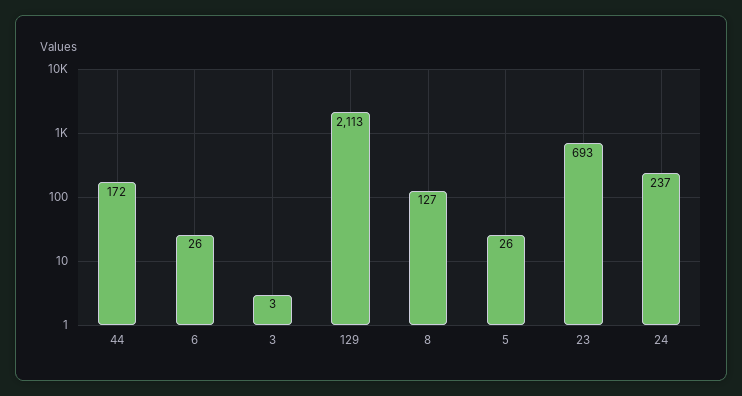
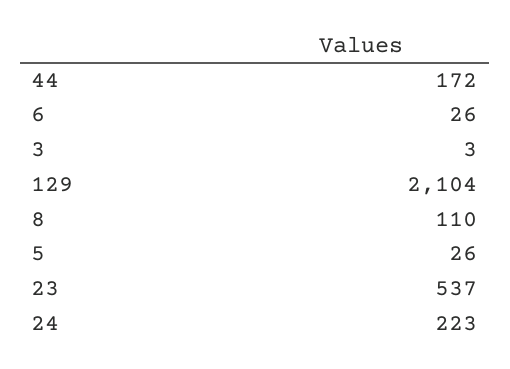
  {
    "44": 172,
    "6": 26,
    "3": 3,
-   "129": 2113,
+   "129": 2104,
-   "8": 127,
+   "8": 110,
    "5": 26,
-   "23": 693,
+   "23": 537,
-   "24": 237
+   "24": 223
  }

